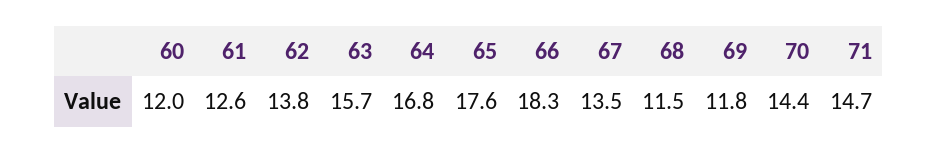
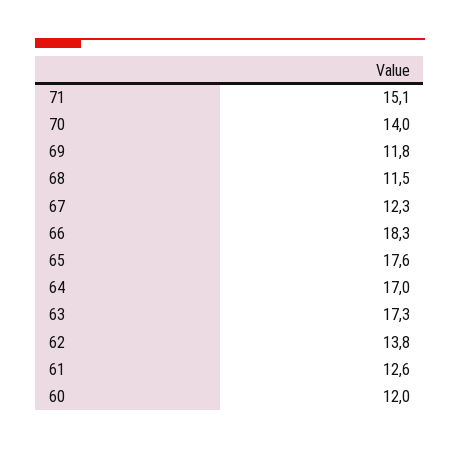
  {
    "60": 12,
    "61": 12.6,
    "62": 13.8,
-   "63": 15.7,
+   "63": 17.3,
-   "64": 16.8,
+   "64": 17,
    "65": 17.6,
    "66": 18.3,
-   "67": 13.5,
+   "67": 12.3,
    "68": 11.5,
    "69": 11.8,
-   "70": 14.4,
+   "70": 14,
-   "71": 14.7
+   "71": 15.1
  }

